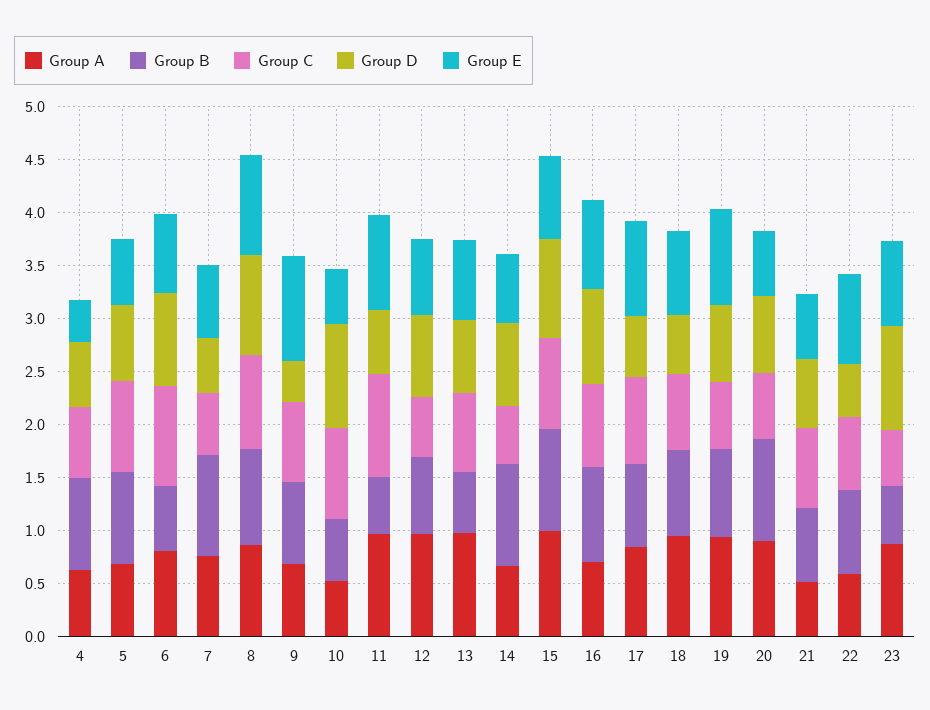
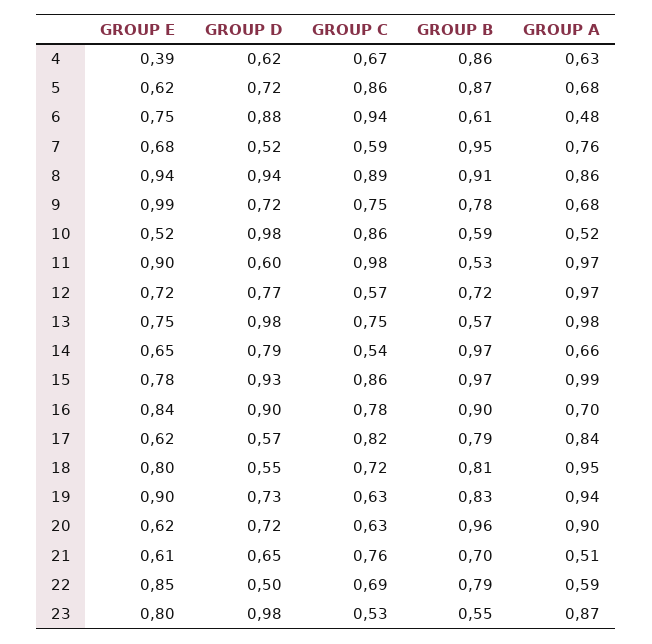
  {
    "Group A": {
      "4": 0.63,
      "5": 0.68,
-     "6": 0.8,
+     "6": 0.48,
      "7": 0.76,
      "8": 0.86,
      "9": 0.68,
      "10": 0.52,
      "11": 0.97,
      "12": 0.97,
      "13": 0.98,
      "14": 0.66,
      "15": 0.99,
      "16": 0.7,
      "17": 0.84,
      "18": 0.95,
      "19": 0.94,
      "20": 0.9,
      "21": 0.51,
      "22": 0.59,
      "23": 0.87
    },
    "Group B": {
      "4": 0.86,
      "5": 0.87,
      "6": 0.61,
      "7": 0.95,
      "8": 0.91,
      "9": 0.78,
      "10": 0.59,
      "11": 0.53,
      "12": 0.72,
      "13": 0.57,
      "14": 0.97,
      "15": 0.97,
      "16": 0.9,
      "17": 0.79,
      "18": 0.81,
      "19": 0.83,
      "20": 0.96,
      "21": 0.7,
      "22": 0.79,
      "23": 0.55
    },
    "Group C": {
      "4": 0.67,
      "5": 0.86,
      "6": 0.94,
      "7": 0.59,
      "8": 0.89,
      "9": 0.75,
      "10": 0.86,
      "11": 0.98,
      "12": 0.57,
      "13": 0.75,
      "14": 0.54,
      "15": 0.86,
      "16": 0.78,
      "17": 0.82,
      "18": 0.72,
      "19": 0.63,
      "20": 0.63,
      "21": 0.76,
      "22": 0.69,
      "23": 0.53
    },
    "Group D": {
      "4": 0.62,
      "5": 0.72,
      "6": 0.88,
      "7": 0.52,
      "8": 0.94,
-     "9": 0.4,
+     "9": 0.72,
      "10": 0.98,
      "11": 0.6,
      "12": 0.77,
-     "13": 0.7,
+     "13": 0.98,
      "14": 0.79,
      "15": 0.93,
      "16": 0.9,
      "17": 0.57,
      "18": 0.55,
      "19": 0.73,
      "20": 0.72,
      "21": 0.65,
      "22": 0.5,
      "23": 0.98
    },
    "Group E": {
      "4": 0.39,
      "5": 0.62,
      "6": 0.75,
      "7": 0.68,
      "8": 0.94,
      "9": 0.99,
      "10": 0.52,
      "11": 0.9,
      "12": 0.72,
      "13": 0.75,
      "14": 0.65,
      "15": 0.78,
      "16": 0.84,
-     "17": 0.9,
+     "17": 0.62,
      "18": 0.8,
      "19": 0.9,
      "20": 0.62,
      "21": 0.61,
      "22": 0.85,
      "23": 0.8
    }
  }

